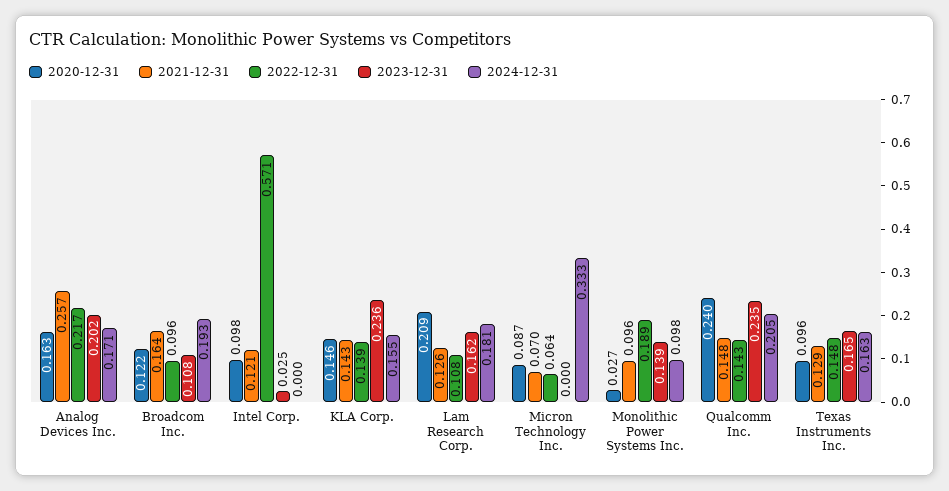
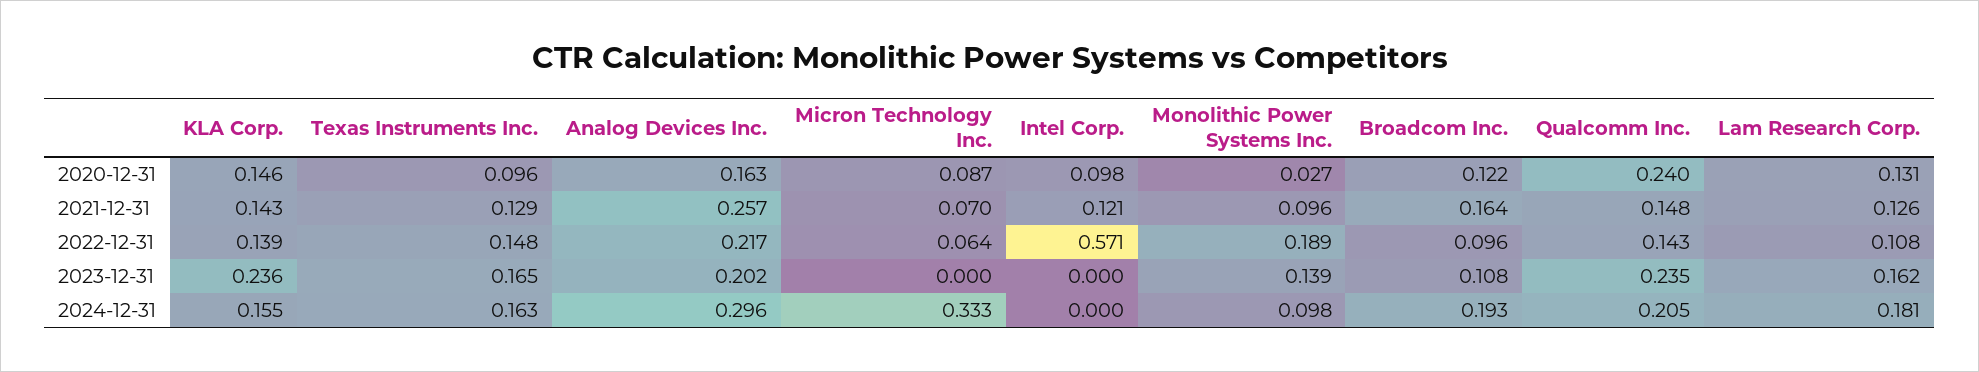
  {
    "2020-12-31": {
      "Analog Devices Inc.": 0.163,
      "Broadcom Inc.": 0.122,
      "Intel Corp.": 0.098,
      "KLA Corp.": 0.146,
-     "Lam Research Corp.": 0.209,
+     "Lam Research Corp.": 0.131,
      "Micron Technology Inc.": 0.087,
      "Monolithic Power Systems Inc.": 0.027,
      "Qualcomm Inc.": 0.24,
      "Texas Instruments Inc.": 0.096
    },
    "2021-12-31": {
      "Analog Devices Inc.": 0.257,
      "Broadcom Inc.": 0.164,
      "Intel Corp.": 0.121,
      "KLA Corp.": 0.143,
      "Lam Research Corp.": 0.126,
      "Micron Technology Inc.": 0.07,
      "Monolithic Power Systems Inc.": 0.096,
      "Qualcomm Inc.": 0.148,
      "Texas Instruments Inc.": 0.129
    },
    "2022-12-31": {
      "Analog Devices Inc.": 0.217,
      "Broadcom Inc.": 0.096,
      "Intel Corp.": 0.571,
      "KLA Corp.": 0.139,
      "Lam Research Corp.": 0.108,
      "Micron Technology Inc.": 0.064,
      "Monolithic Power Systems Inc.": 0.189,
      "Qualcomm Inc.": 0.143,
      "Texas Instruments Inc.": 0.148
    },
    "2023-12-31": {
      "Analog Devices Inc.": 0.202,
      "Broadcom Inc.": 0.108,
-     "Intel Corp.": 0.025,
+     "Intel Corp.": 0,
      "KLA Corp.": 0.236,
      "Lam Research Corp.": 0.162,
      "Micron Technology Inc.": 0,
      "Monolithic Power Systems Inc.": 0.139,
      "Qualcomm Inc.": 0.235,
      "Texas Instruments Inc.": 0.165
    },
    "2024-12-31": {
-     "Analog Devices Inc.": 0.171,
+     "Analog Devices Inc.": 0.296,
      "Broadcom Inc.": 0.193,
      "Intel Corp.": 0,
      "KLA Corp.": 0.155,
      "Lam Research Corp.": 0.181,
      "Micron Technology Inc.": 0.333,
      "Monolithic Power Systems Inc.": 0.098,
      "Qualcomm Inc.": 0.205,
      "Texas Instruments Inc.": 0.163
    }
  }

